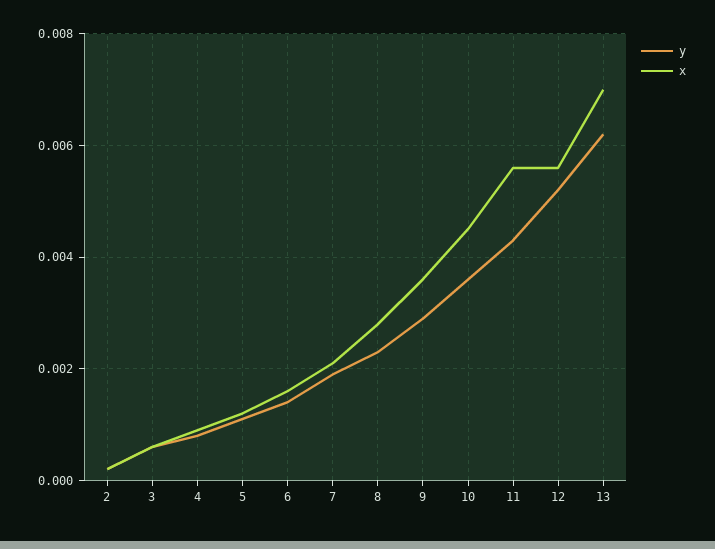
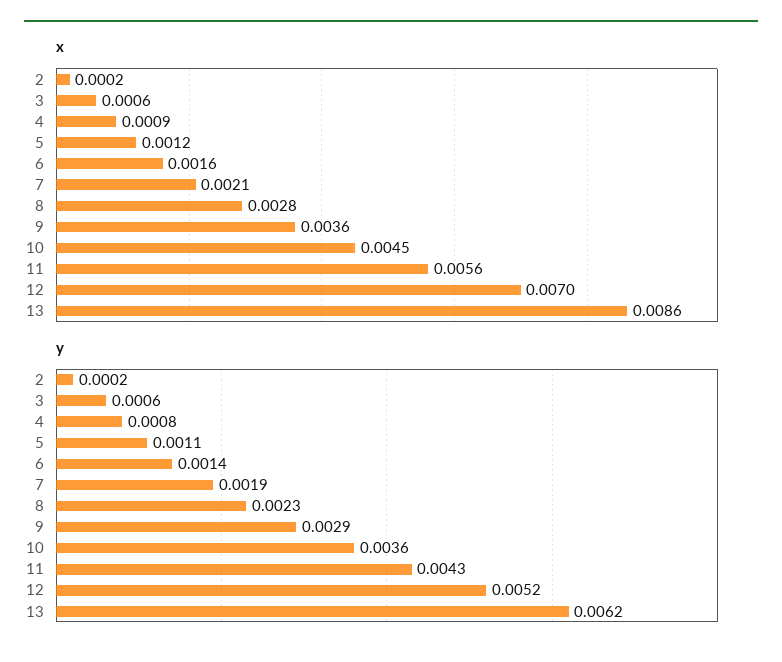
  {
    "y": {
      "2": 0.0002,
      "3": 0.0006,
      "4": 0.0008,
      "5": 0.0011,
      "6": 0.0014,
      "7": 0.0019,
      "8": 0.0023,
      "9": 0.0029,
      "10": 0.0036,
      "11": 0.0043,
      "12": 0.0052,
      "13": 0.0062
    },
    "x": {
      "2": 0.0002,
      "3": 0.0006,
      "4": 0.0009,
      "5": 0.0012,
      "6": 0.0016,
      "7": 0.0021,
      "8": 0.0028,
      "9": 0.0036,
      "10": 0.0045,
      "11": 0.0056,
-     "12": 0.0055,
+     "12": 0.007,
-     "13": 0.007
+     "13": 0.0086
    }
  }

